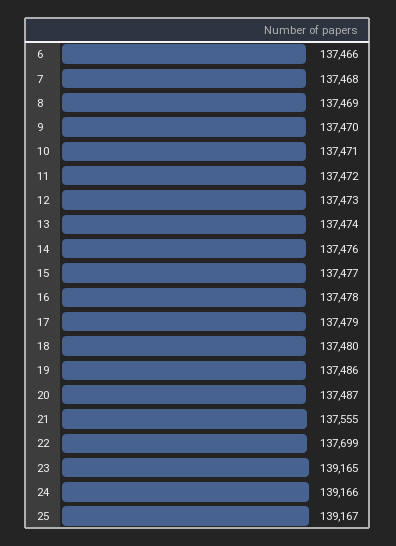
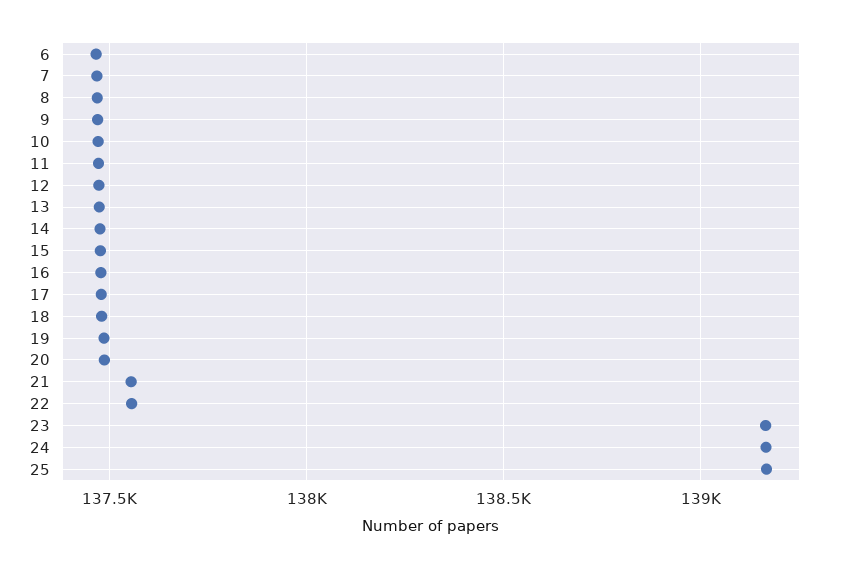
  {
    "6": 137466,
    "7": 137468,
    "8": 137469,
    "9": 137470,
    "10": 137471,
    "11": 137472,
    "12": 137473,
    "13": 137474,
    "14": 137476,
    "15": 137477,
    "16": 137478,
    "17": 137479,
    "18": 137480,
    "19": 137486,
    "20": 137487,
    "21": 137555,
-   "22": 137699,
+   "22": 137550,
    "23": 139165,
    "24": 139166,
    "25": 139167
  }

